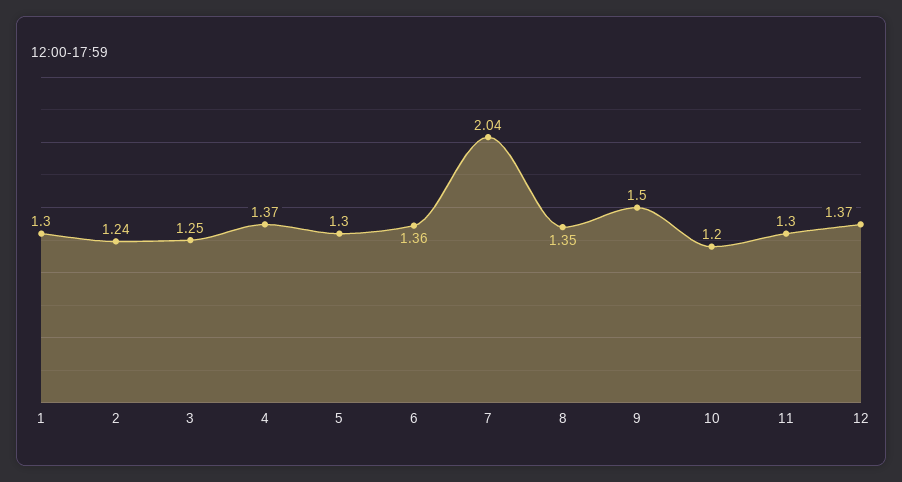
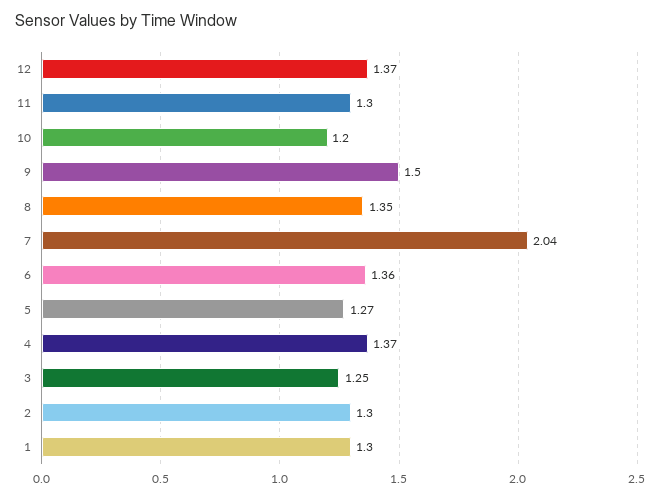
  {
    "1": 1.3,
-   "2": 1.24,
+   "2": 1.3,
    "3": 1.25,
    "4": 1.37,
-   "5": 1.3,
+   "5": 1.27,
    "6": 1.36,
    "7": 2.04,
    "8": 1.35,
    "9": 1.5,
    "10": 1.2,
    "11": 1.3,
    "12": 1.37
  }

